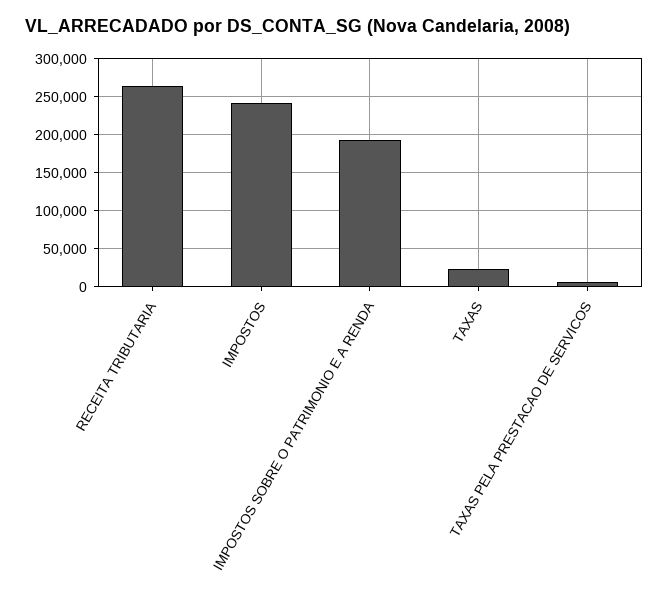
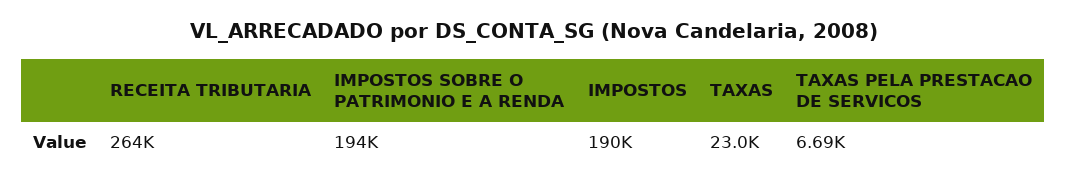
  {
    "RECEITA TRIBUTARIA": 264000,
-   "IMPOSTOS": 240000,
+   "IMPOSTOS": 190000,
    "IMPOSTOS SOBRE O PATRIMONIO E A RENDA": 194000,
    "TAXAS": 23000,
    "TAXAS PELA PRESTACAO DE SERVICOS": 6690
  }

